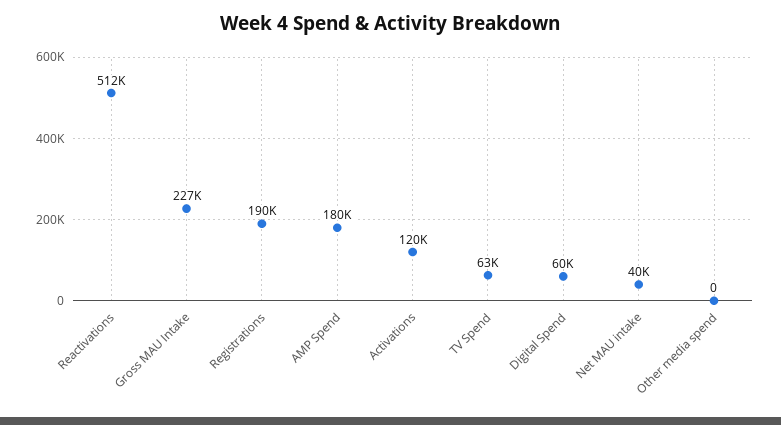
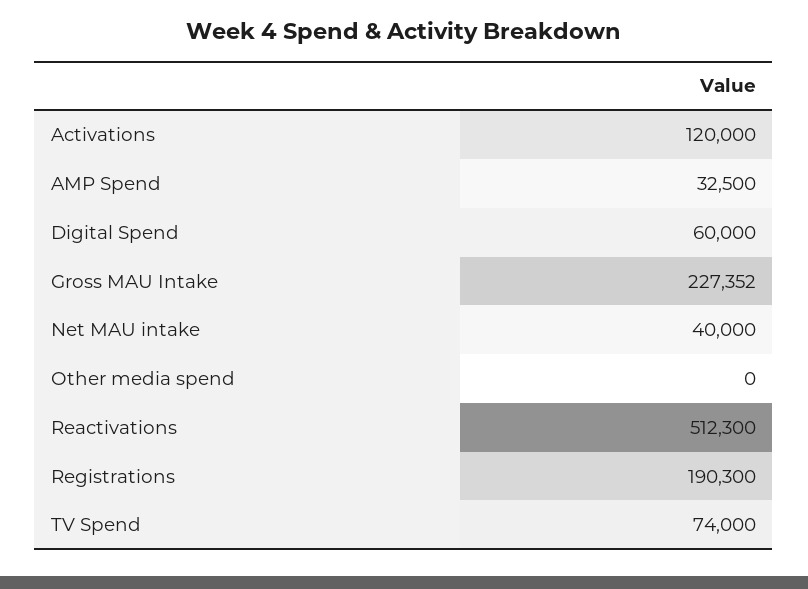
  {
    "Reactivations": 512300,
    "Gross MAU Intake": 227352,
    "Registrations": 190300,
-   "AMP Spend": 180000,
+   "AMP Spend": 32500,
    "Activations": 120000,
-   "TV Spend": 63000,
+   "TV Spend": 74000,
    "Digital Spend": 60000,
    "Net MAU intake": 40000,
    "Other media spend": 0
  }

